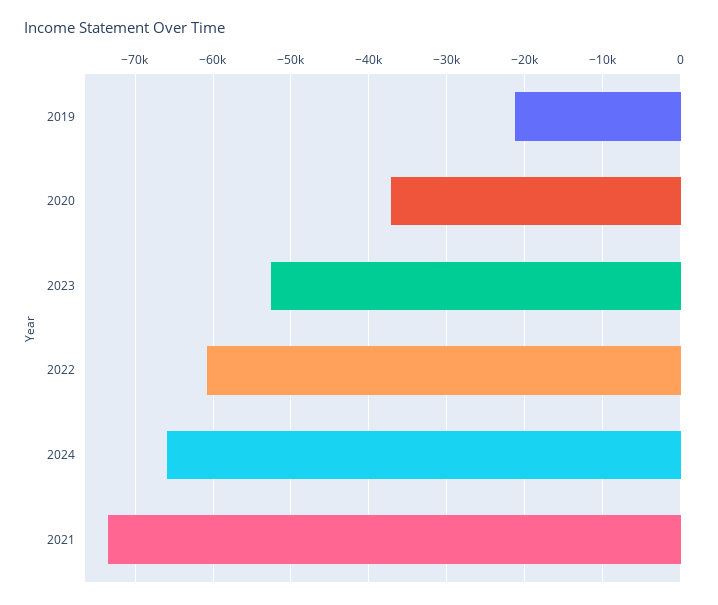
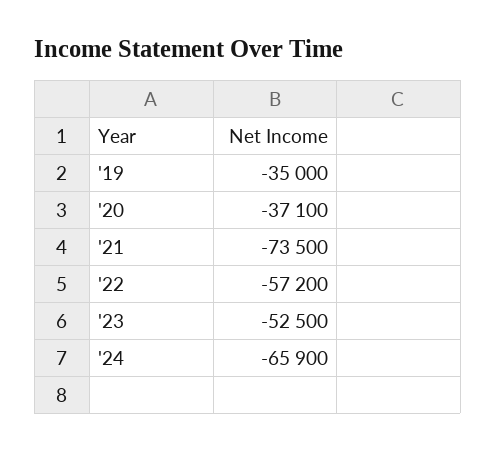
  {
-   "2019": -21000,
+   "2019": -35000,
    "2020": -37100,
    "2023": -52500,
-   "2022": -61000,
+   "2022": -57200,
    "2024": -65900,
    "2021": -73500
  }

